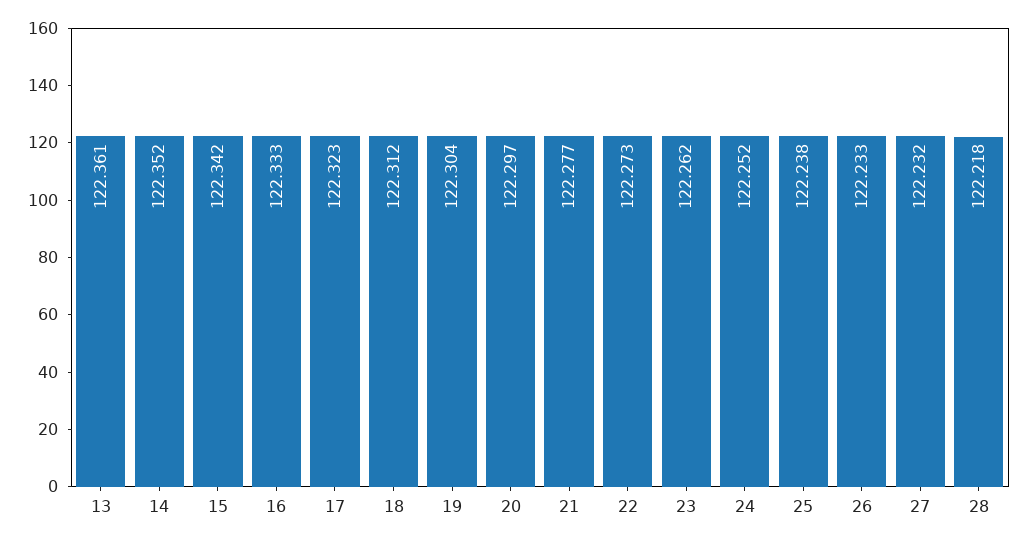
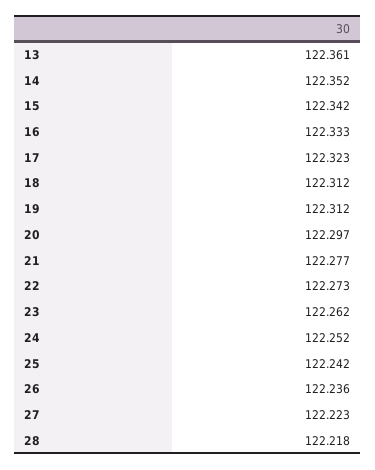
  {
    "13": 122.361,
    "14": 122.352,
    "15": 122.342,
    "16": 122.333,
    "17": 122.323,
    "18": 122.312,
-   "19": 122.304,
+   "19": 122.312,
    "20": 122.297,
    "21": 122.277,
    "22": 122.273,
    "23": 122.262,
    "24": 122.252,
-   "25": 122.238,
+   "25": 122.242,
-   "26": 122.233,
+   "26": 122.236,
-   "27": 122.232,
+   "27": 122.223,
    "28": 122.218
  }

